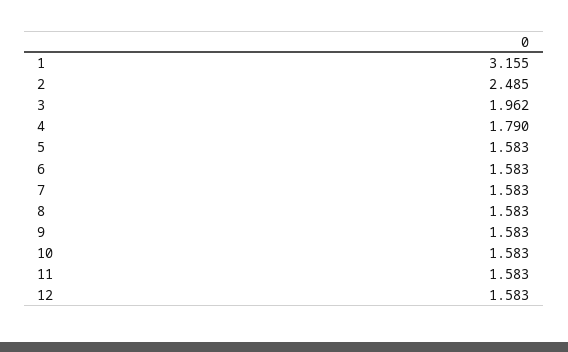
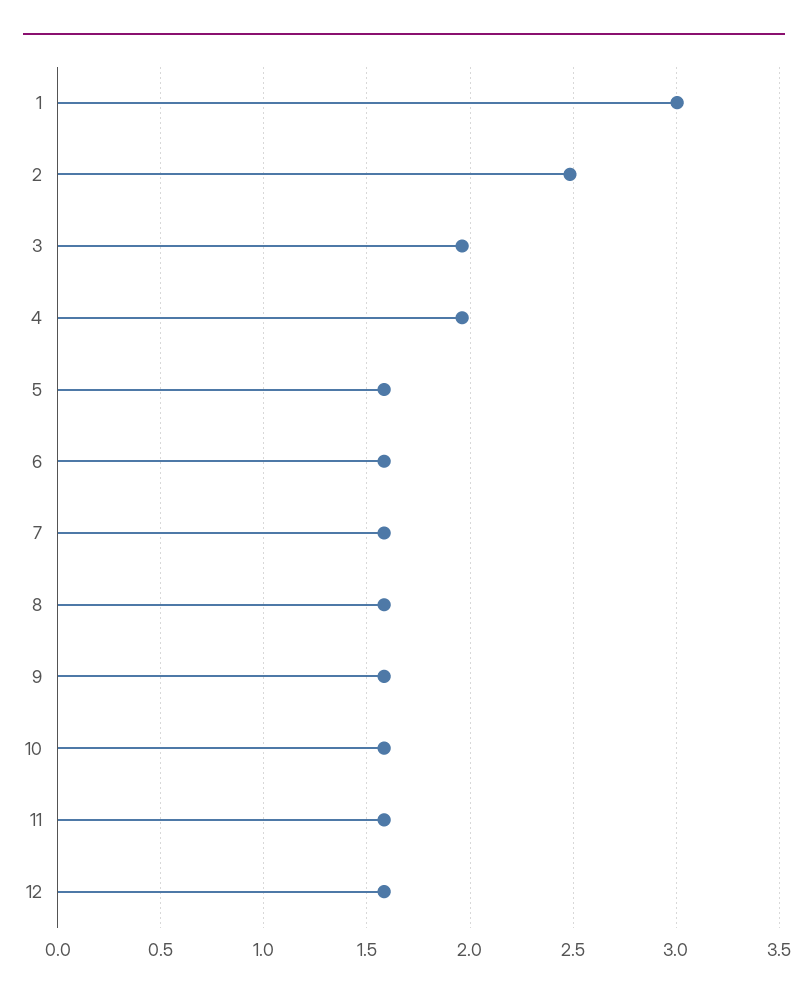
  {
-   "1": 3.155,
+   "1": 3,
    "2": 2.485,
    "3": 1.962,
-   "4": 1.79,
+   "4": 1.95,
    "5": 1.583,
    "6": 1.583,
    "7": 1.583,
    "8": 1.583,
    "9": 1.583,
    "10": 1.583,
    "11": 1.583,
    "12": 1.583
  }

